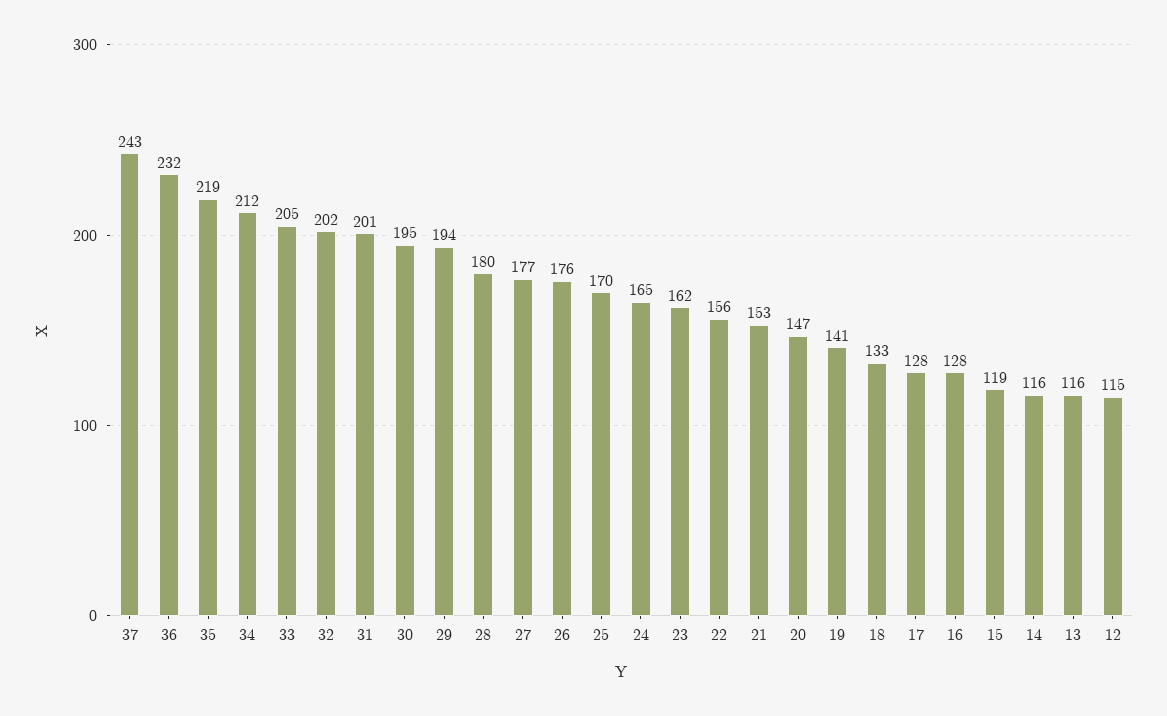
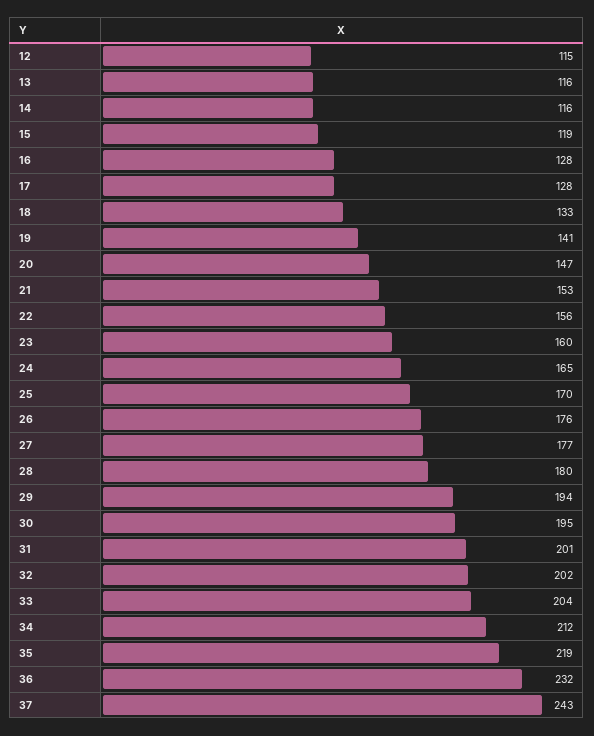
  {
    "37": 243,
    "36": 232,
    "35": 219,
    "34": 212,
-   "33": 205,
+   "33": 204,
    "32": 202,
    "31": 201,
    "30": 195,
    "29": 194,
    "28": 180,
    "27": 177,
    "26": 176,
    "25": 170,
    "24": 165,
-   "23": 162,
+   "23": 160,
    "22": 156,
    "21": 153,
    "20": 147,
    "19": 141,
    "18": 133,
    "17": 128,
    "16": 128,
    "15": 119,
    "14": 116,
    "13": 116,
    "12": 115
  }

